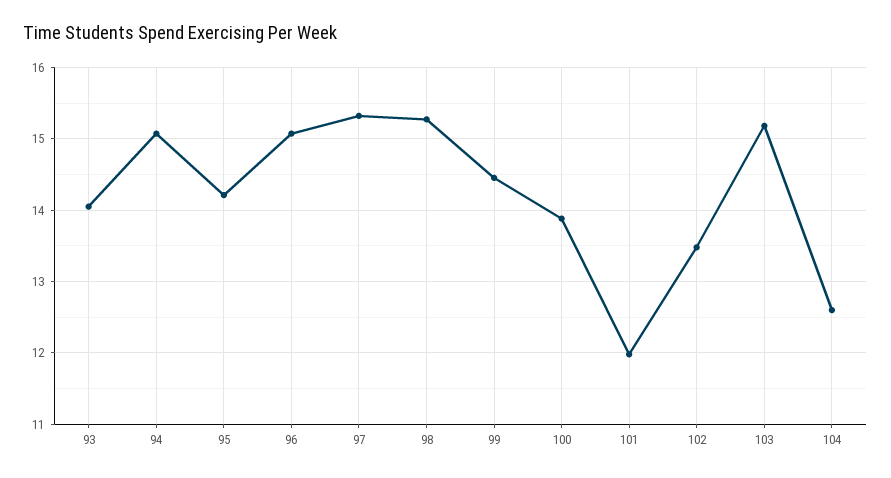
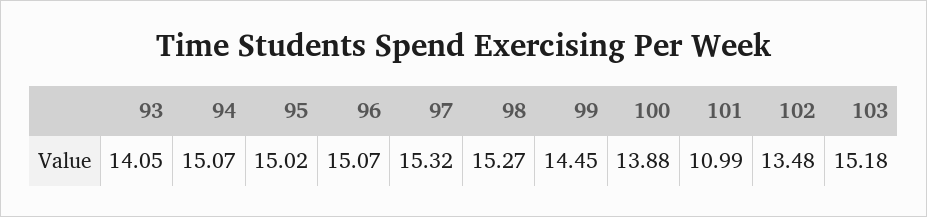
  {
    "93": 14.05,
    "94": 15.07,
-   "95": 14.2,
+   "95": 15.02,
    "96": 15.07,
    "97": 15.32,
    "98": 15.27,
    "99": 14.45,
    "100": 13.88,
-   "101": 12,
+   "101": 10.99,
    "102": 13.48,
-   "103": 15.18,
+   "103": 15.18
-   "104": 12.6
  }

